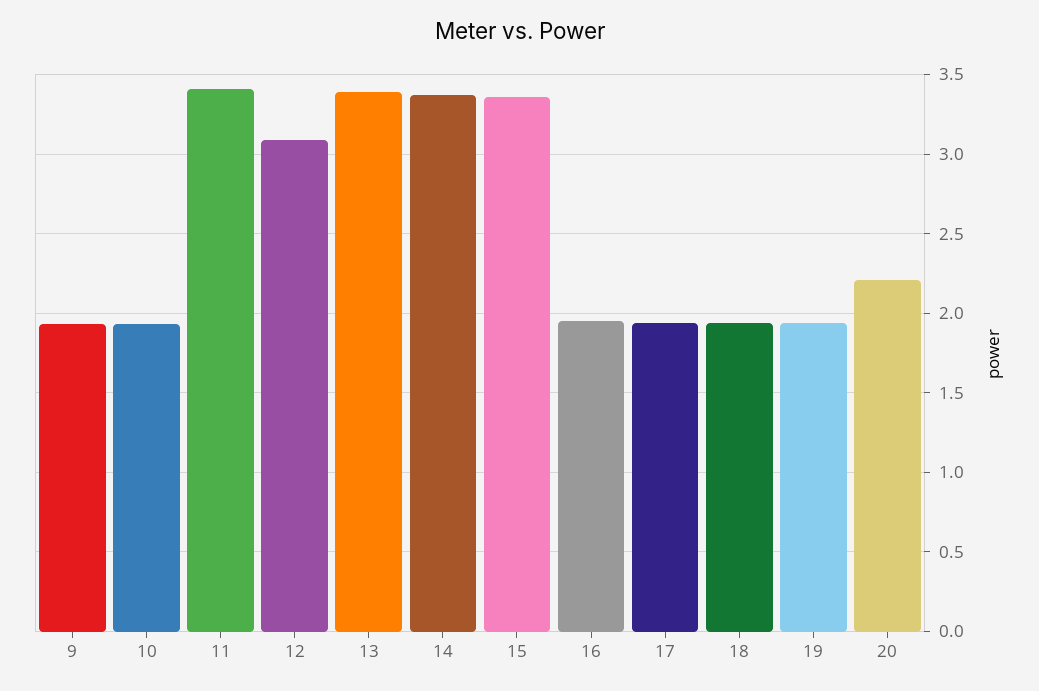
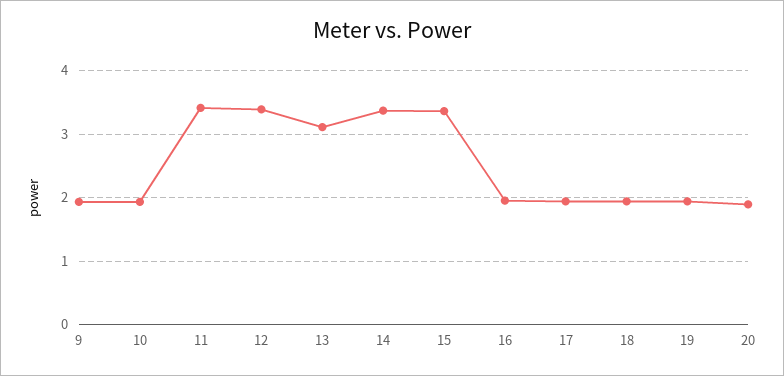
  {
    "9": 1.95,
    "10": 1.95,
    "11": 3.4,
-   "12": 3.1,
+   "12": 3.4,
-   "13": 3.4,
+   "13": 3.1,
    "14": 3.35,
    "15": 3.35,
    "16": 1.95,
    "17": 1.95,
    "18": 1.95,
    "19": 1.95,
-   "20": 2.2
+   "20": 1.9
  }

